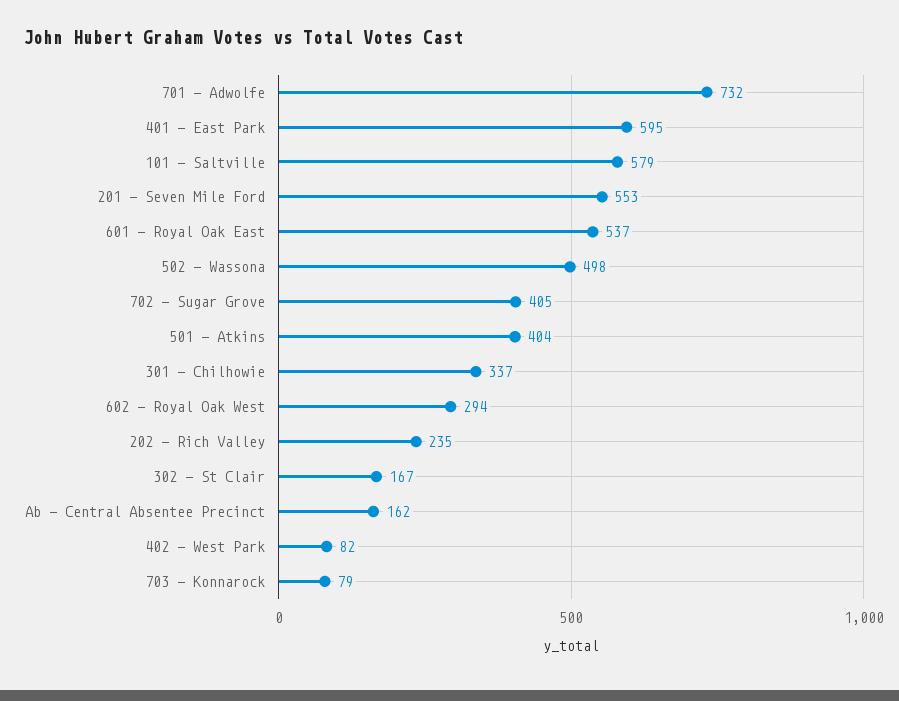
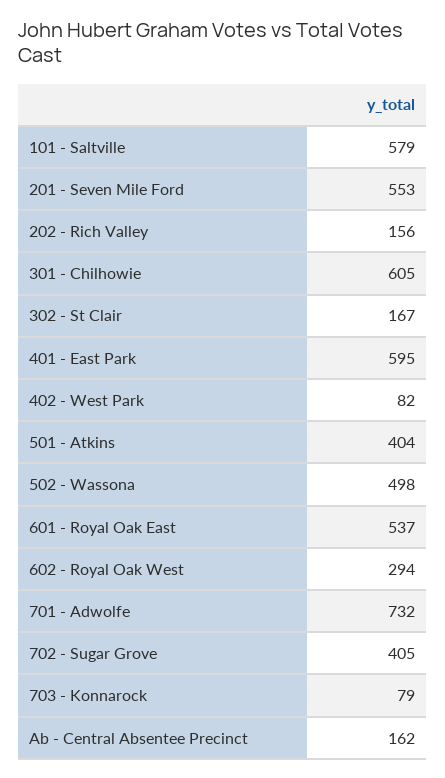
  {
    "701 - Adwolfe": 732,
    "401 - East Park": 595,
    "101 - Saltville": 579,
    "201 - Seven Mile Ford": 553,
    "601 - Royal Oak East": 537,
    "502 - Wassona": 498,
    "702 - Sugar Grove": 405,
    "501 - Atkins": 404,
-   "301 - Chilhowie": 337,
+   "301 - Chilhowie": 605,
    "602 - Royal Oak West": 294,
-   "202 - Rich Valley": 235,
+   "202 - Rich Valley": 156,
    "302 - St Clair": 167,
    "Ab - Central Absentee Precinct": 162,
    "402 - West Park": 82,
    "703 - Konnarock": 79
  }

